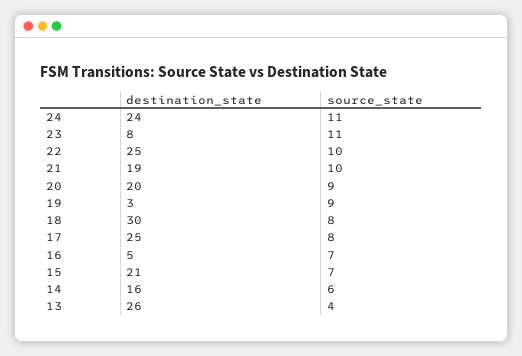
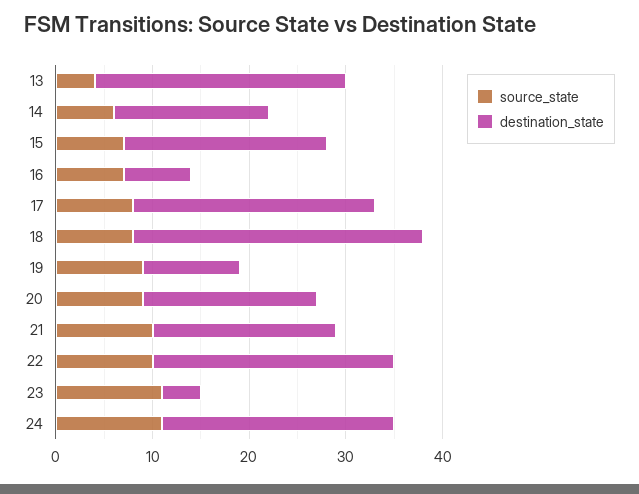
  {
    "destination_state": {
      "24": 24,
-     "23": 8,
+     "23": 4,
      "22": 25,
      "21": 19,
-     "20": 20,
+     "20": 18,
-     "19": 3,
+     "19": 10,
      "18": 30,
      "17": 25,
-     "16": 5,
+     "16": 7,
      "15": 21,
      "14": 16,
      "13": 26
    },
    "source_state": {
      "24": 11,
      "23": 11,
      "22": 10,
      "21": 10,
      "20": 9,
      "19": 9,
      "18": 8,
      "17": 8,
      "16": 7,
      "15": 7,
      "14": 6,
      "13": 4
    }
  }

